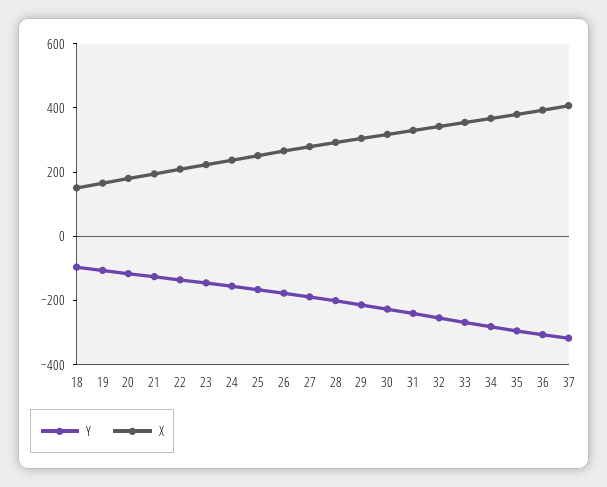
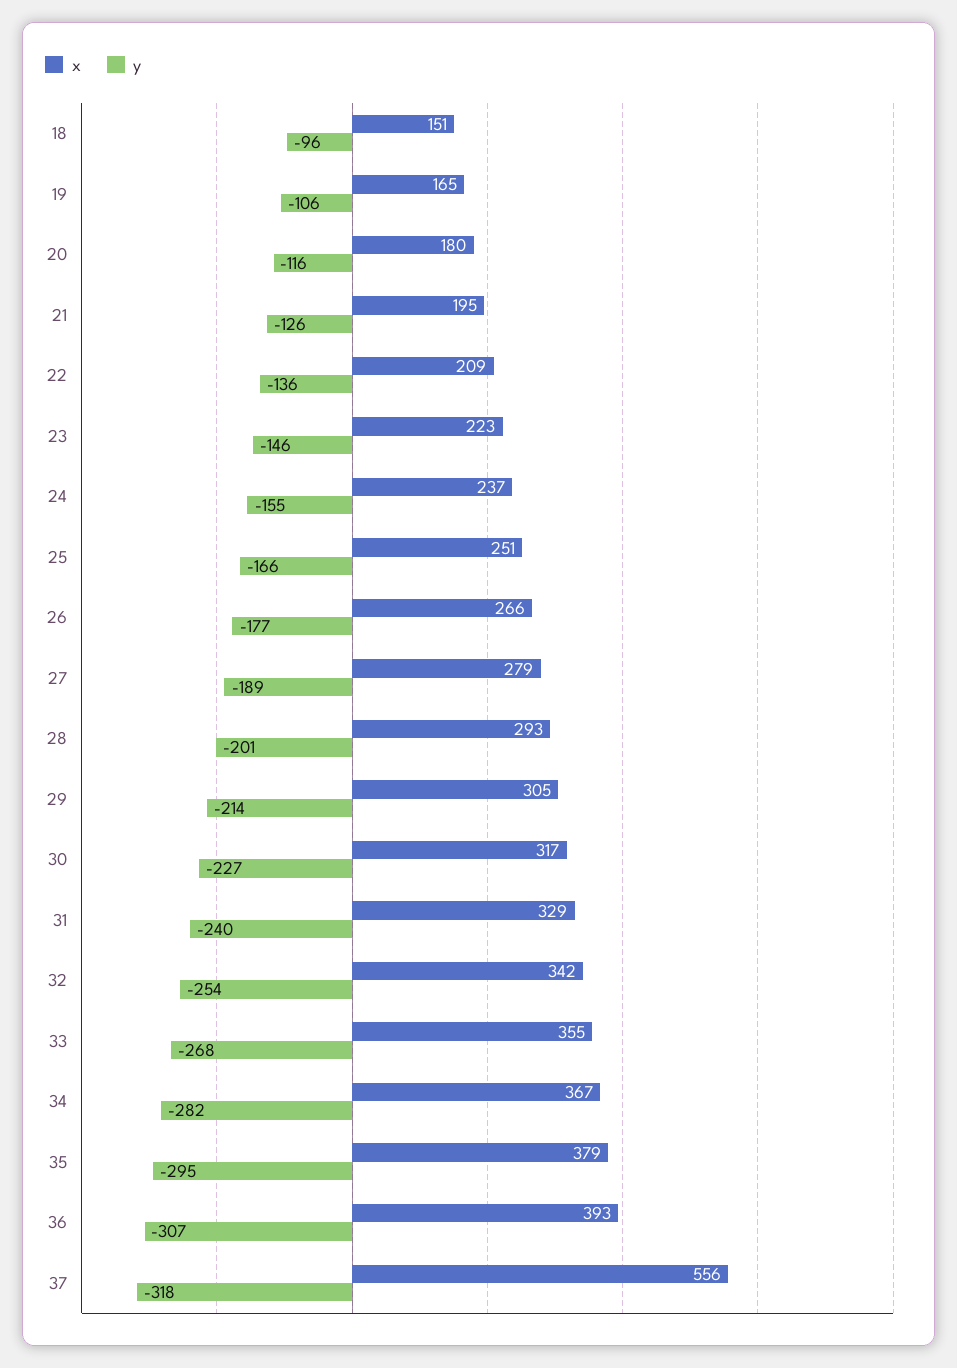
  {
    "Y": {
      "18": -96,
      "19": -106,
      "20": -116,
      "21": -126,
      "22": -136,
      "23": -146,
      "24": -155,
      "25": -166,
      "26": -177,
      "27": -189,
      "28": -201,
      "29": -214,
      "30": -227,
      "31": -240,
      "32": -254,
      "33": -268,
      "34": -282,
      "35": -295,
      "36": -307,
      "37": -318
    },
    "X": {
      "18": 151,
      "19": 165,
      "20": 180,
      "21": 195,
      "22": 209,
      "23": 223,
      "24": 237,
      "25": 251,
      "26": 266,
      "27": 279,
      "28": 293,
      "29": 305,
      "30": 317,
      "31": 329,
      "32": 342,
      "33": 355,
      "34": 367,
      "35": 379,
      "36": 393,
-     "37": 400
+     "37": 556
    }
  }

